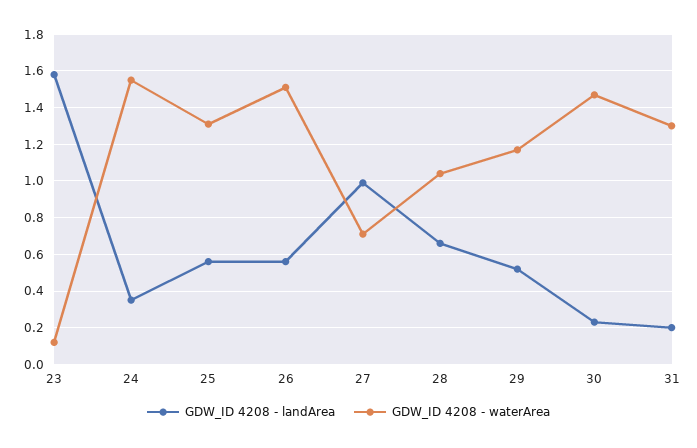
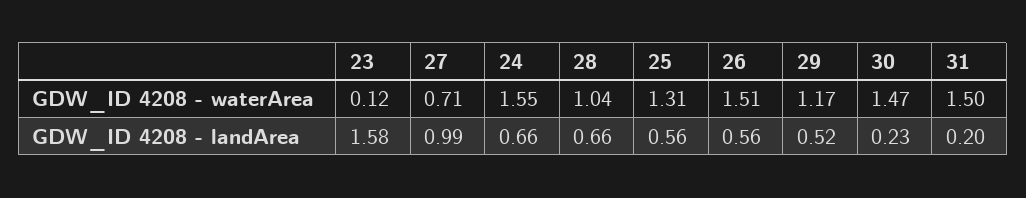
  {
    "GDW_ID 4208 - landArea": {
      "23": 1.58,
-     "24": 0.35,
+     "24": 0.66,
      "25": 0.56,
      "26": 0.56,
      "27": 0.99,
      "28": 0.66,
      "29": 0.52,
      "30": 0.23,
      "31": 0.2
    },
    "GDW_ID 4208 - waterArea": {
      "23": 0.12,
      "24": 1.55,
      "25": 1.31,
      "26": 1.51,
      "27": 0.71,
      "28": 1.04,
      "29": 1.17,
      "30": 1.47,
-     "31": 1.3
+     "31": 1.5
    }
  }

